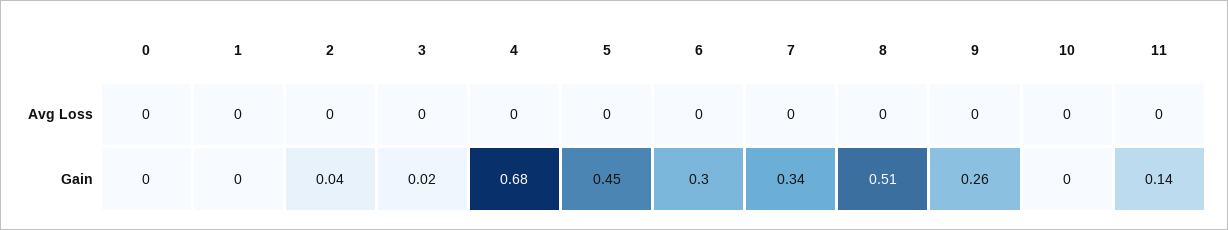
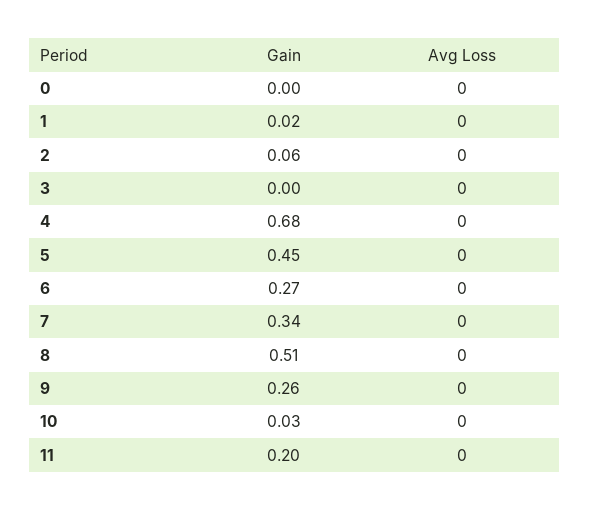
  {
    "0": {
      "Avg Loss": 0,
      "Gain": 0
    },
    "1": {
      "Avg Loss": 0,
-     "Gain": 0
+     "Gain": 0.02
    },
    "2": {
      "Avg Loss": 0,
-     "Gain": 0.04
+     "Gain": 0.06
    },
    "3": {
      "Avg Loss": 0,
-     "Gain": 0.02
+     "Gain": 0
    },
    "4": {
      "Avg Loss": 0,
      "Gain": 0.68
    },
    "5": {
      "Avg Loss": 0,
      "Gain": 0.45
    },
    "6": {
      "Avg Loss": 0,
-     "Gain": 0.3
+     "Gain": 0.27
    },
    "7": {
      "Avg Loss": 0,
      "Gain": 0.34
    },
    "8": {
      "Avg Loss": 0,
      "Gain": 0.51
    },
    "9": {
      "Avg Loss": 0,
      "Gain": 0.26
    },
    "10": {
      "Avg Loss": 0,
-     "Gain": 0
+     "Gain": 0.03
    },
    "11": {
      "Avg Loss": 0,
-     "Gain": 0.14
+     "Gain": 0.2
    }
  }

